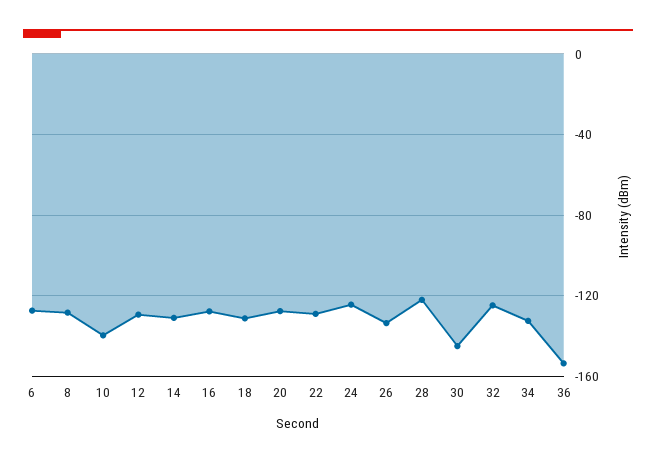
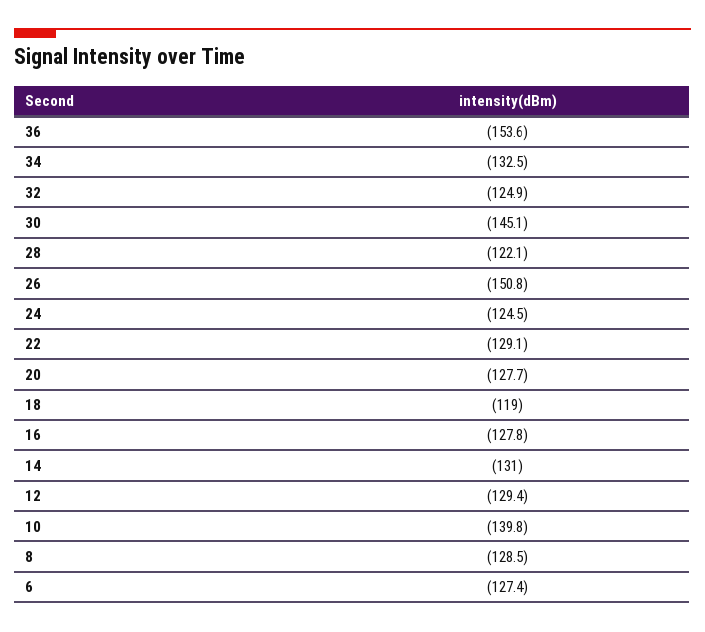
  {
    "6": -127.4,
    "8": -128.5,
    "10": -139.8,
    "12": -129.4,
    "14": -131,
    "16": -127.8,
-   "18": -130,
+   "18": -119,
    "20": -127.7,
    "22": -129.1,
    "24": -124.5,
-   "26": -135,
+   "26": -150.8,
    "28": -122.1,
    "30": -145.1,
    "32": -124.9,
    "34": -132.5,
    "36": -153.6
  }

